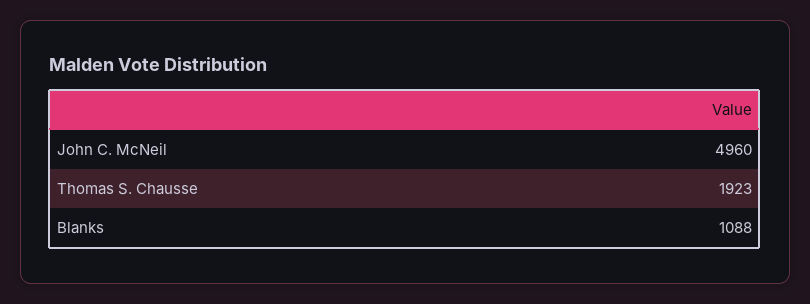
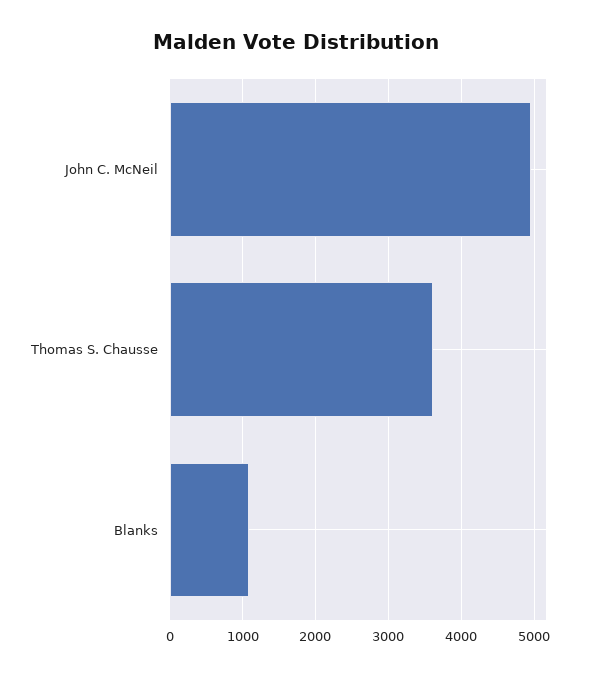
  {
    "John C. McNeil": 4960,
-   "Thomas S. Chausse": 1923,
+   "Thomas S. Chausse": 3600,
    "Blanks": 1088
  }

